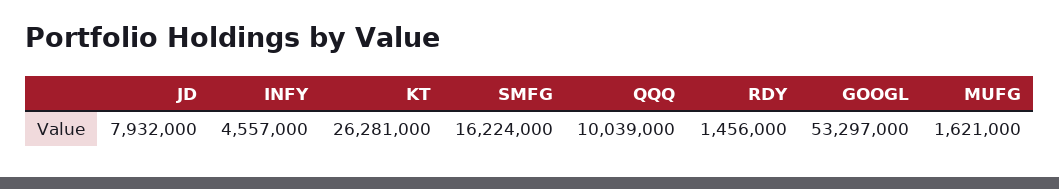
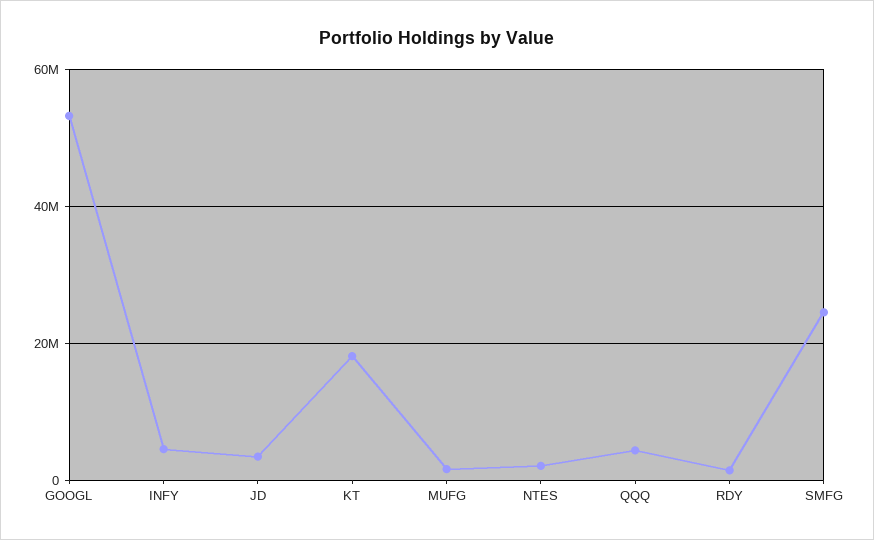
  {
-   "JD": 7932000,
+   "JD": 4000000,
    "INFY": 4557000,
-   "KT": 26281000,
+   "KT": 18000000,
-   "SMFG": 16224000,
+   "SMFG": 24000000,
-   "QQQ": 10039000,
+   "QQQ": 4000000,
    "RDY": 1456000,
    "GOOGL": 53297000,
-   "MUFG": 1621000
+   "MUFG": 1621000,
+   "NTES": 2000000
  }

